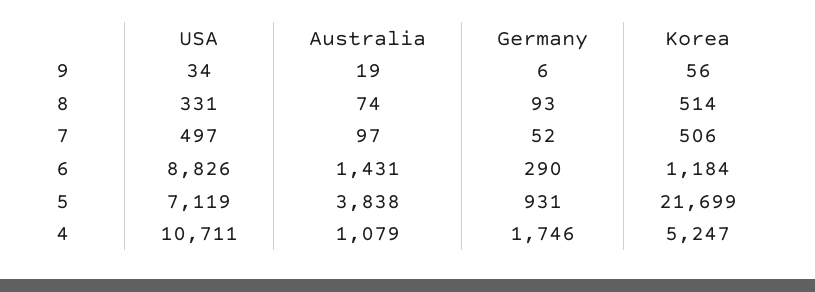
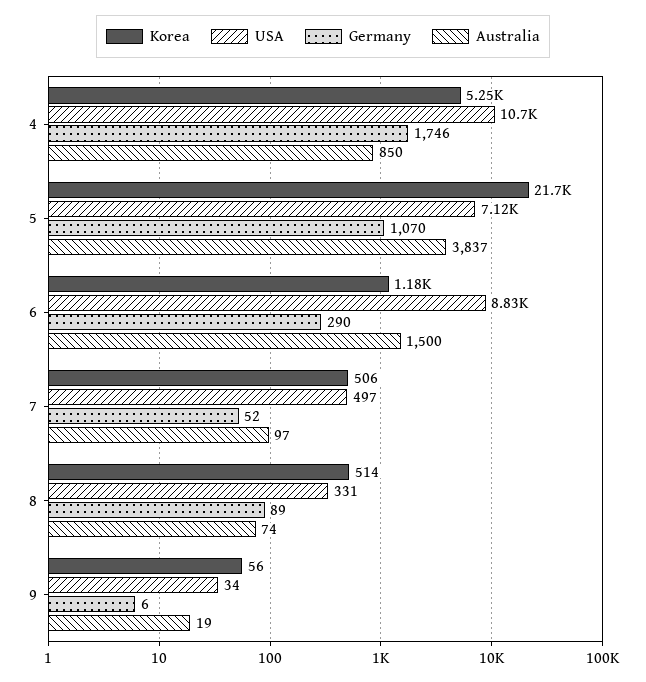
  {
    "USA": {
      "9": 34,
      "8": 331,
      "7": 497,
      "6": 8826,
      "5": 7119,
      "4": 10711
    },
    "Australia": {
      "9": 19,
      "8": 74,
      "7": 97,
-     "6": 1431,
+     "6": 1500,
-     "5": 3838,
+     "5": 3837,
-     "4": 1079
+     "4": 850
    },
    "Germany": {
      "9": 6,
-     "8": 93,
+     "8": 89,
      "7": 52,
      "6": 290,
-     "5": 931,
+     "5": 1070,
      "4": 1746
    },
    "Korea": {
      "9": 56,
      "8": 514,
      "7": 506,
      "6": 1184,
      "5": 21699,
      "4": 5247
    }
  }

